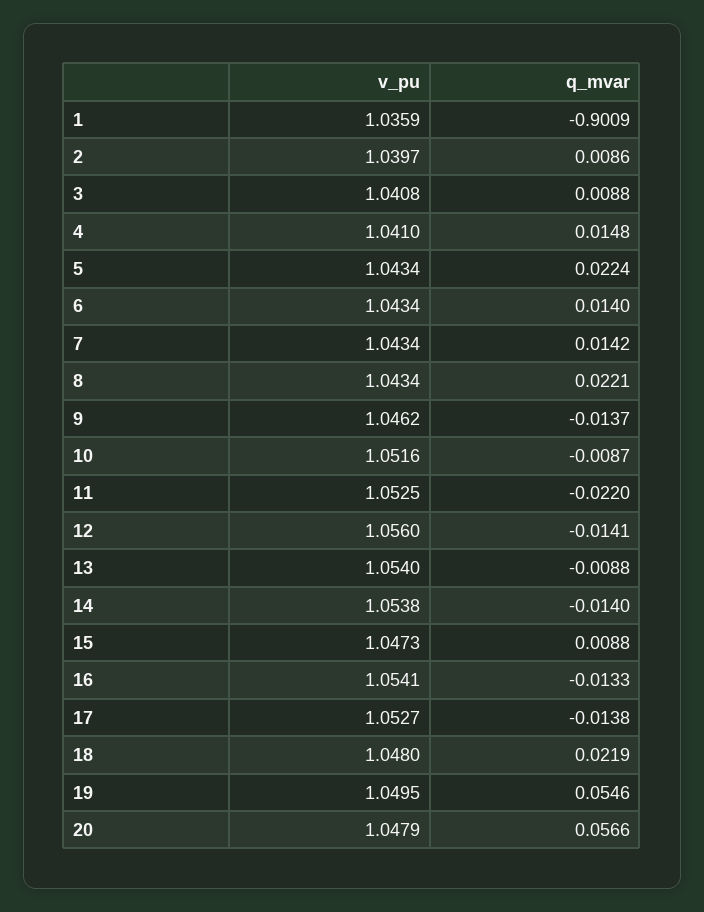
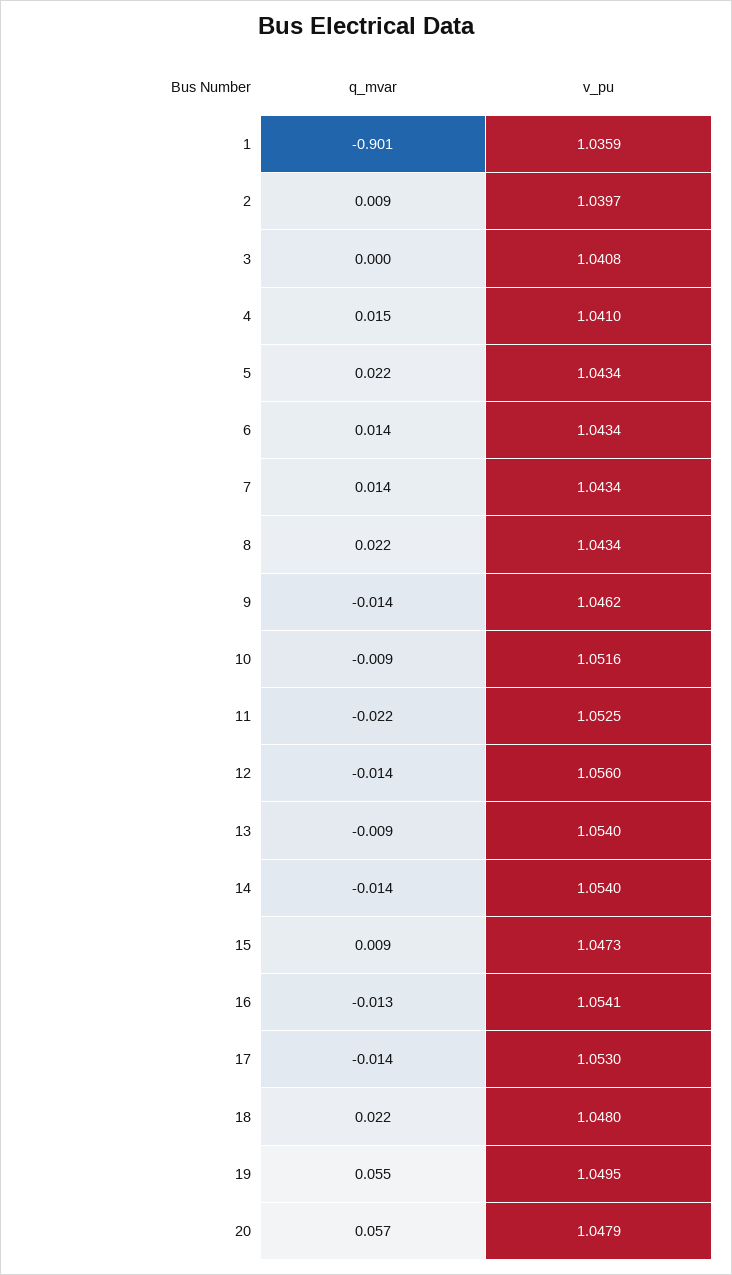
  {
    "v_pu": {
      "1": 1.0359,
      "2": 1.0397,
      "3": 1.0408,
      "4": 1.041,
      "5": 1.0434,
      "6": 1.0434,
      "7": 1.0434,
      "8": 1.0434,
      "9": 1.0462,
      "10": 1.0516,
      "11": 1.0525,
      "12": 1.056,
      "13": 1.054,
-     "14": 1.0538,
+     "14": 1.054,
      "15": 1.0473,
      "16": 1.0541,
-     "17": 1.0527,
+     "17": 1.053,
      "18": 1.048,
      "19": 1.0495,
      "20": 1.0479
    },
    "q_mvar": {
      "1": -0.9009,
      "2": 0.0086,
-     "3": 0.0088,
+     "3": 0,
      "4": 0.0148,
      "5": 0.0224,
      "6": 0.014,
      "7": 0.0142,
      "8": 0.0221,
      "9": -0.0137,
      "10": -0.0087,
      "11": -0.022,
      "12": -0.0141,
      "13": -0.0088,
      "14": -0.014,
      "15": 0.0088,
      "16": -0.0133,
      "17": -0.0138,
      "18": 0.0219,
      "19": 0.0546,
      "20": 0.0566
    }
  }

